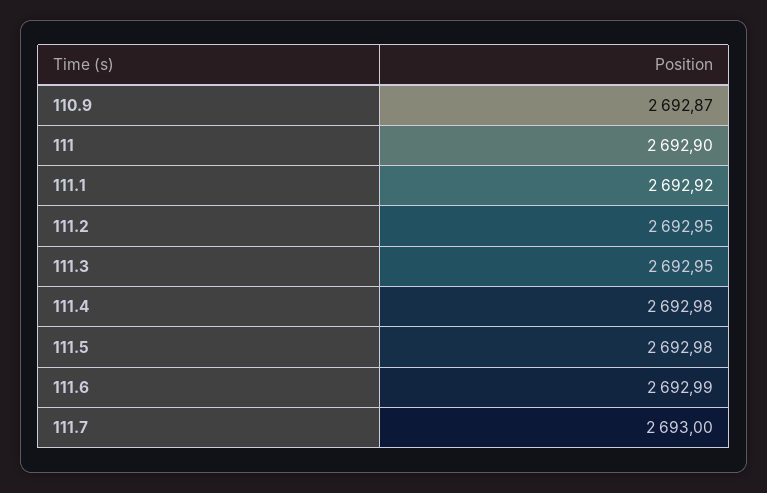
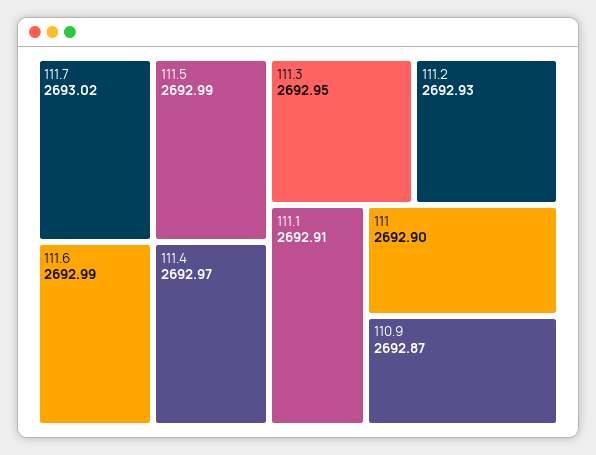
  {
    "110.9": 2692.87,
    "111": 2692.9,
-   "111.1": 2692.92,
+   "111.1": 2692.91,
-   "111.2": 2692.95,
+   "111.2": 2692.93,
    "111.3": 2692.95,
-   "111.4": 2692.98,
+   "111.4": 2692.97,
-   "111.5": 2692.98,
+   "111.5": 2692.99,
    "111.6": 2692.99,
-   "111.7": 2693
+   "111.7": 2693.02
  }

